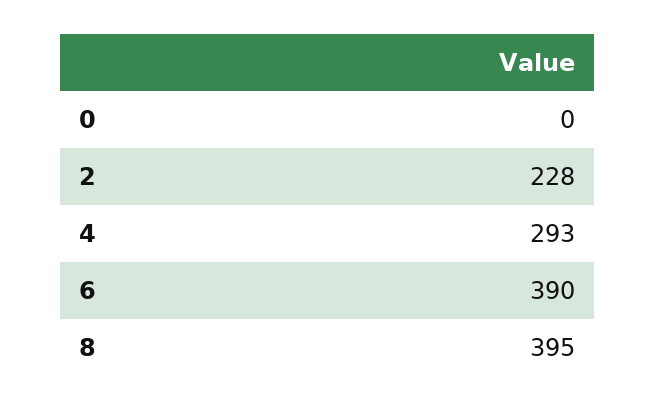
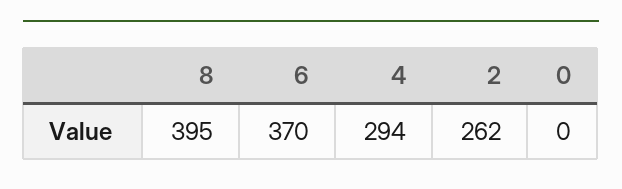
  {
    "0": 0,
-   "2": 228,
+   "2": 262,
-   "4": 293,
+   "4": 294,
-   "6": 390,
+   "6": 370,
    "8": 395
  }

